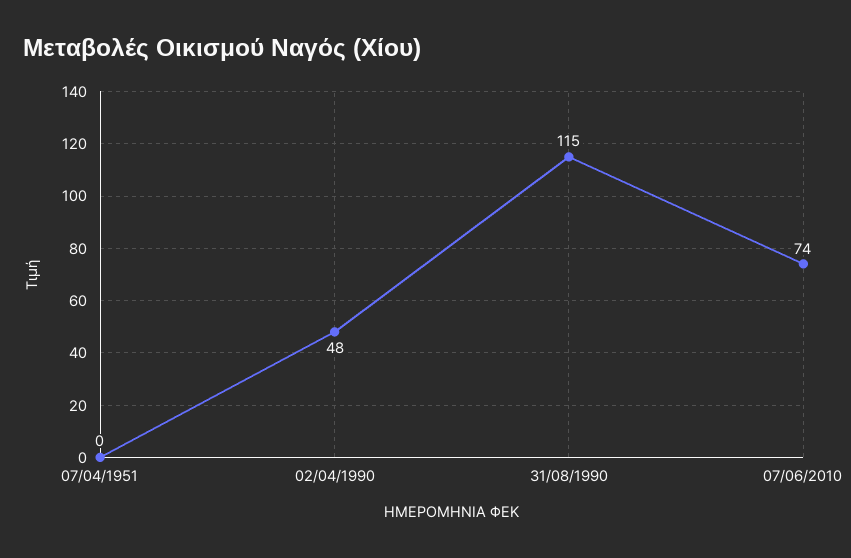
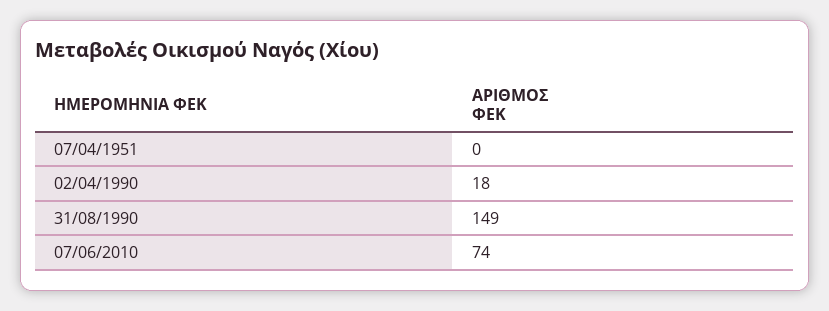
  {
    "07/04/1951": 0,
-   "02/04/1990": 48,
+   "02/04/1990": 18,
-   "31/08/1990": 115,
+   "31/08/1990": 149,
    "07/06/2010": 74
  }

